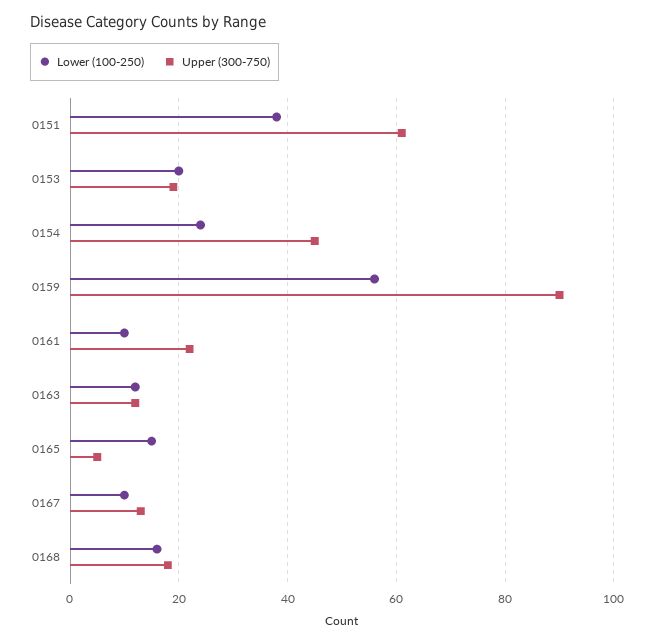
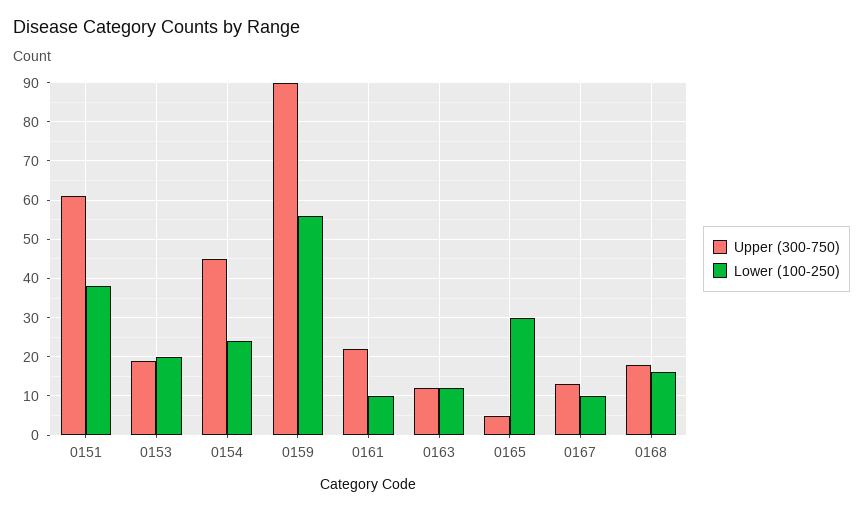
  {
    "Lower (100-250)": {
      "0151": 40,
      "0153": 20,
      "0154": 25,
      "0159": 55,
      "0161": 10,
      "0163": 10,
-     "0165": 15,
+     "0165": 30,
      "0167": 10,
      "0168": 15
    },
    "Upper (300-750)": {
      "0151": 60,
      "0153": 20,
      "0154": 45,
      "0159": 90,
      "0161": 20,
      "0163": 10,
      "0165": 5,
      "0167": 15,
      "0168": 20
    }
  }

